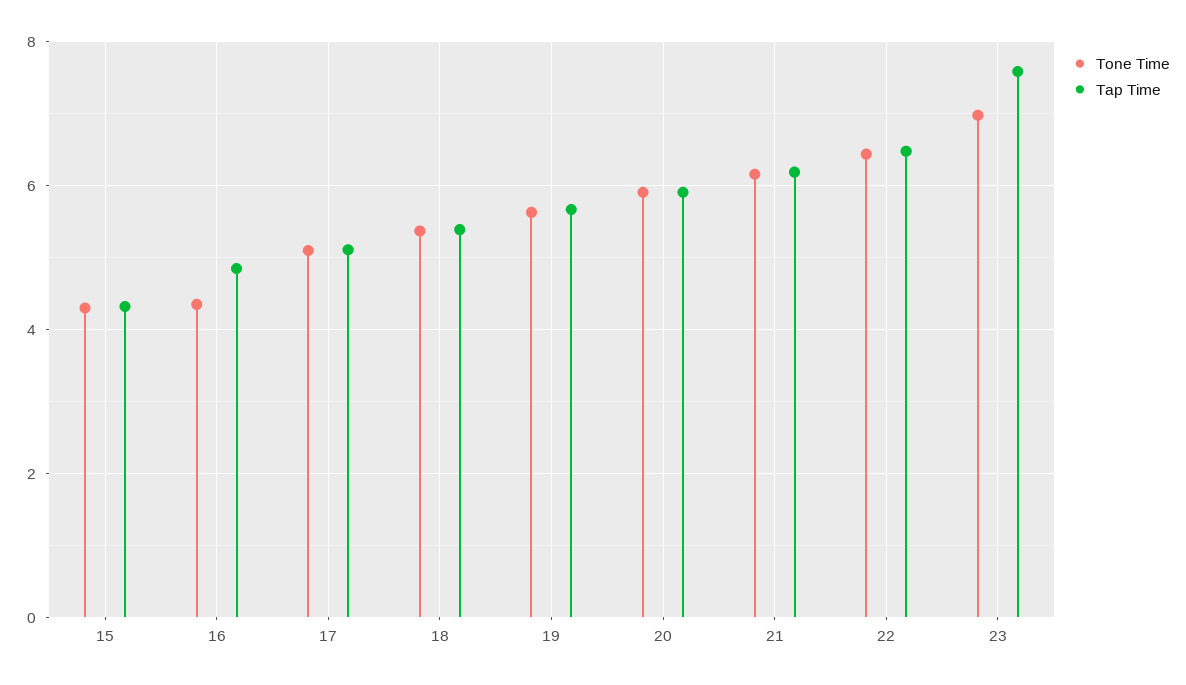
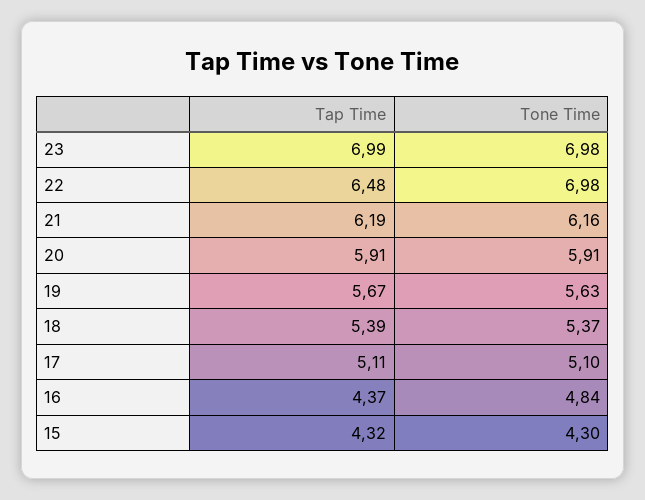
  {
    "Tone Time": {
      "15": 4.3,
-     "16": 4.4,
+     "16": 4.84,
      "17": 5.1,
      "18": 5.37,
      "19": 5.63,
      "20": 5.91,
      "21": 6.16,
-     "22": 6.4,
+     "22": 6.98,
      "23": 6.98
    },
    "Tap Time": {
      "15": 4.32,
-     "16": 4.8,
+     "16": 4.37,
      "17": 5.11,
      "18": 5.39,
      "19": 5.67,
      "20": 5.91,
      "21": 6.19,
      "22": 6.48,
-     "23": 7.6
+     "23": 6.99
    }
  }

